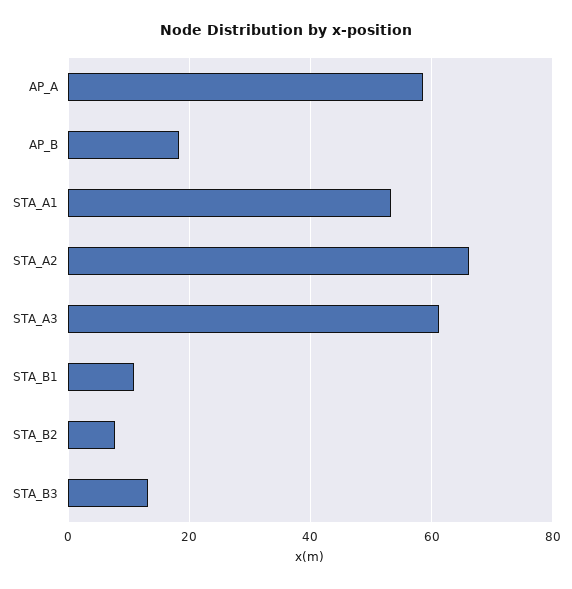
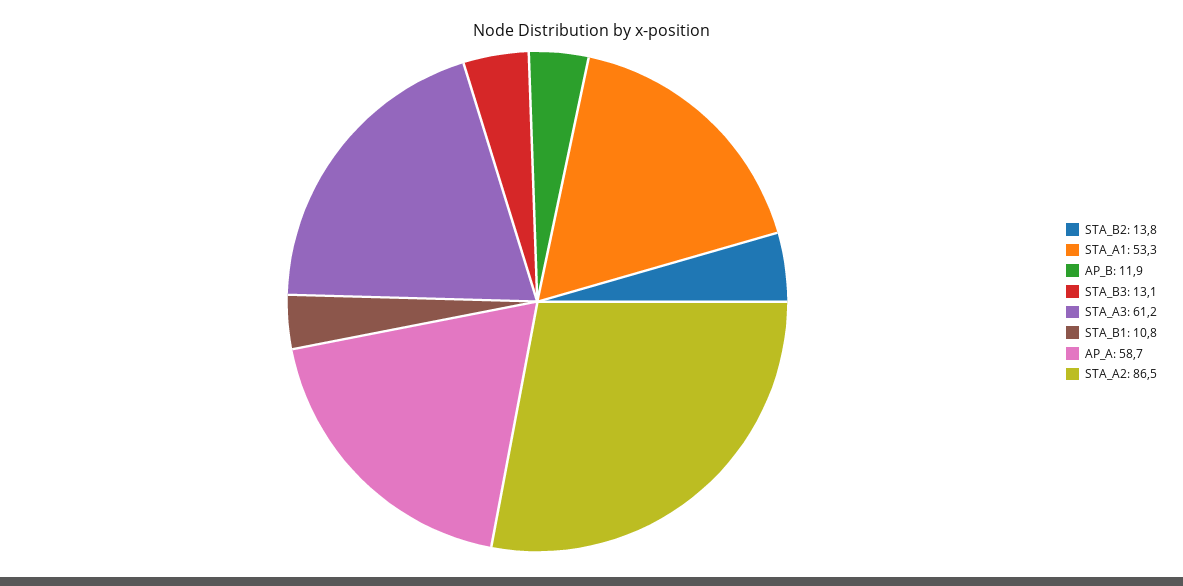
  {
    "AP_A": 58.7,
-   "AP_B": 18,
+   "AP_B": 11.9,
    "STA_A1": 53.3,
-   "STA_A2": 66,
+   "STA_A2": 86.5,
    "STA_A3": 61.2,
    "STA_B1": 10.8,
-   "STA_B2": 8,
+   "STA_B2": 13.8,
    "STA_B3": 13.1
  }

